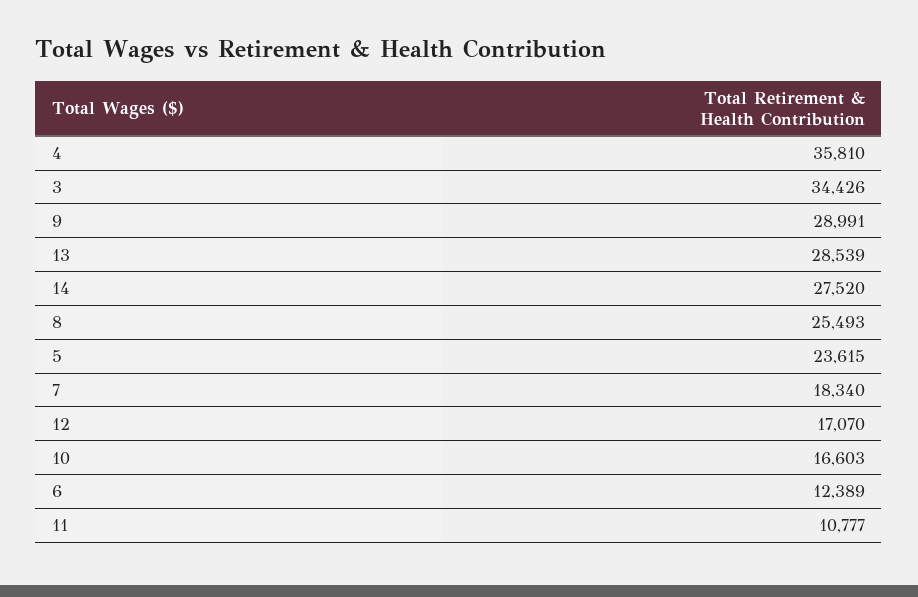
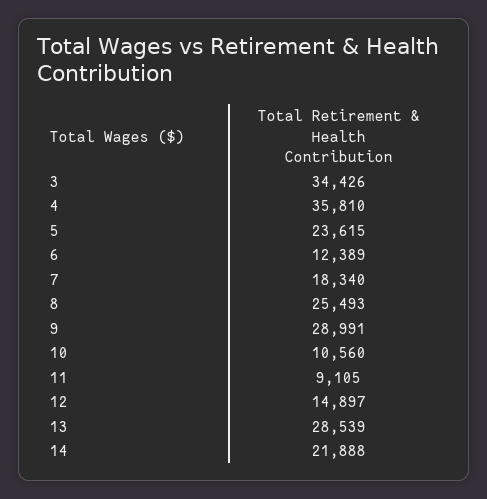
  {
    "4": 35810,
    "3": 34426,
    "9": 28991,
    "13": 28539,
-   "14": 27520,
+   "14": 21888,
    "8": 25493,
    "5": 23615,
    "7": 18340,
-   "12": 17070,
+   "12": 14897,
-   "10": 16603,
+   "10": 10560,
    "6": 12389,
-   "11": 10777
+   "11": 9105
  }

